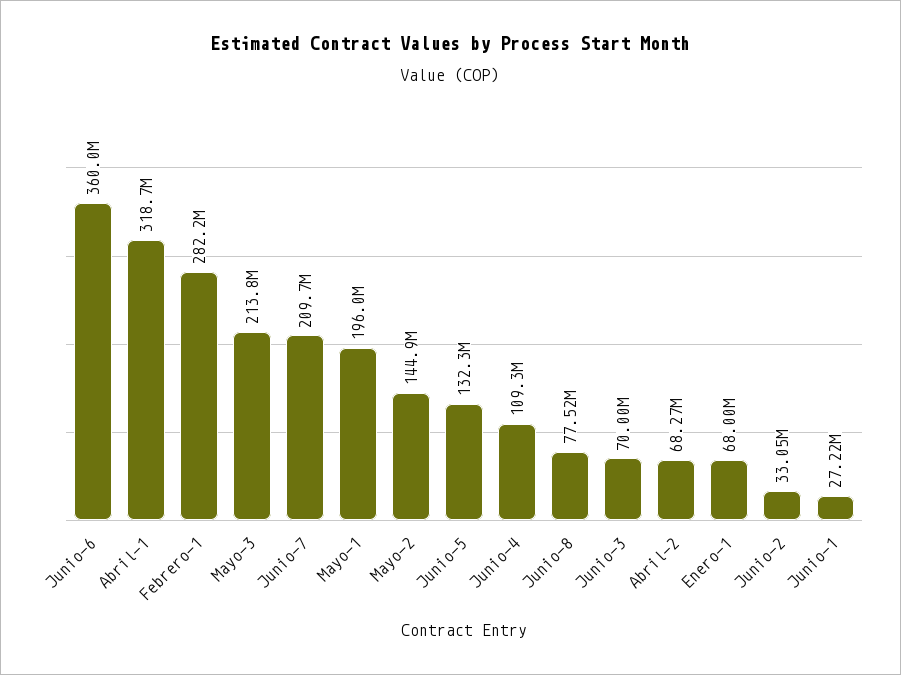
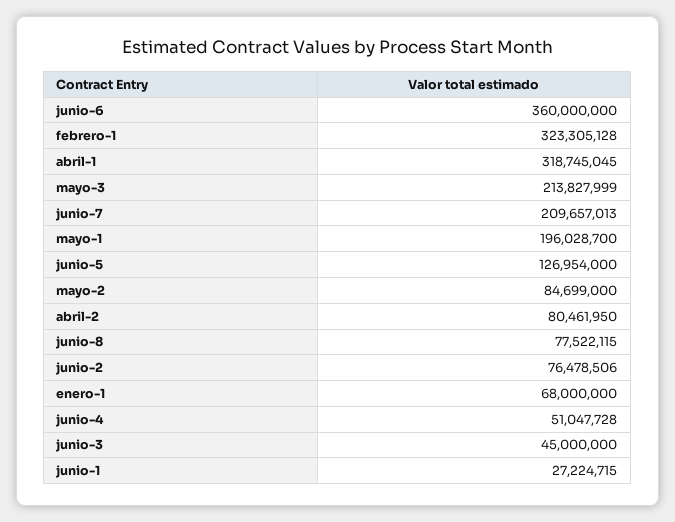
  {
    "Junio-6": 360000000,
    "Abril-1": 318745045,
-   "Febrero-1": 282200000,
+   "Febrero-1": 323305128,
    "Mayo-3": 213827999,
    "Junio-7": 209657013,
    "Mayo-1": 196028700,
-   "Mayo-2": 144900000,
+   "Mayo-2": 84699000,
-   "Junio-5": 132300000,
+   "Junio-5": 126954000,
-   "Junio-4": 109300000,
+   "Junio-4": 51047728,
    "Junio-8": 77522115,
-   "Junio-3": 70000000,
+   "Junio-3": 45000000,
-   "Abril-2": 68270000,
+   "Abril-2": 80461950,
    "Enero-1": 68000000,
-   "Junio-2": 33050000,
+   "Junio-2": 76478506,
    "Junio-1": 27224715
  }

